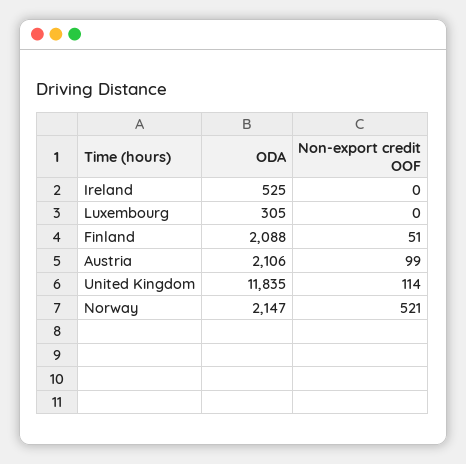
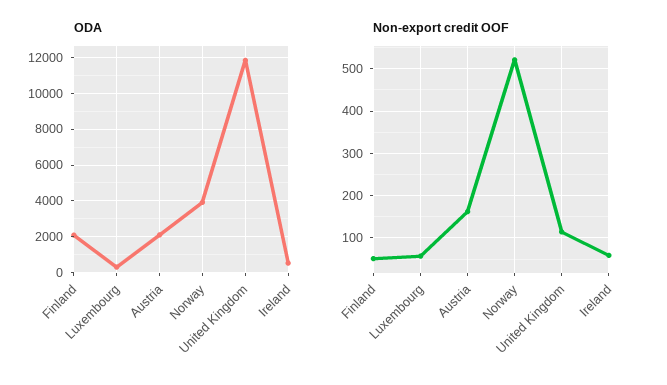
  {
    "ODA": {
      "Ireland": 525,
      "Luxembourg": 305,
      "Finland": 2088,
      "Austria": 2106,
      "United Kingdom": 11835,
-     "Norway": 2147
+     "Norway": 4000
    },
    "Non-export credit OOF": {
-     "Ireland": 0,
+     "Ireland": 60,
-     "Luxembourg": 0,
+     "Luxembourg": 60,
      "Finland": 51,
-     "Austria": 99,
+     "Austria": 160,
      "United Kingdom": 114,
      "Norway": 521
    }
  }

